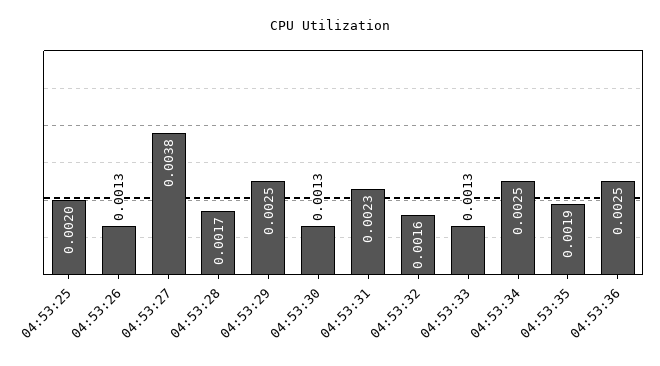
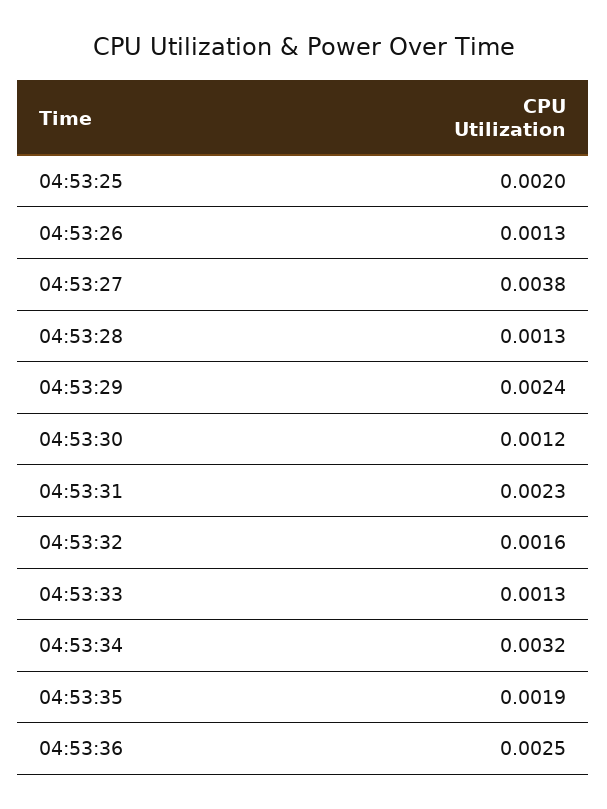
  {
    "04:53:25": 0.002,
    "04:53:26": 0.0013,
    "04:53:27": 0.0038,
-   "04:53:28": 0.0017,
+   "04:53:28": 0.0013,
-   "04:53:29": 0.0025,
+   "04:53:29": 0.0024,
-   "04:53:30": 0.0013,
+   "04:53:30": 0.0012,
    "04:53:31": 0.0023,
    "04:53:32": 0.0016,
    "04:53:33": 0.0013,
-   "04:53:34": 0.0025,
+   "04:53:34": 0.0032,
    "04:53:35": 0.0019,
    "04:53:36": 0.0025
  }

